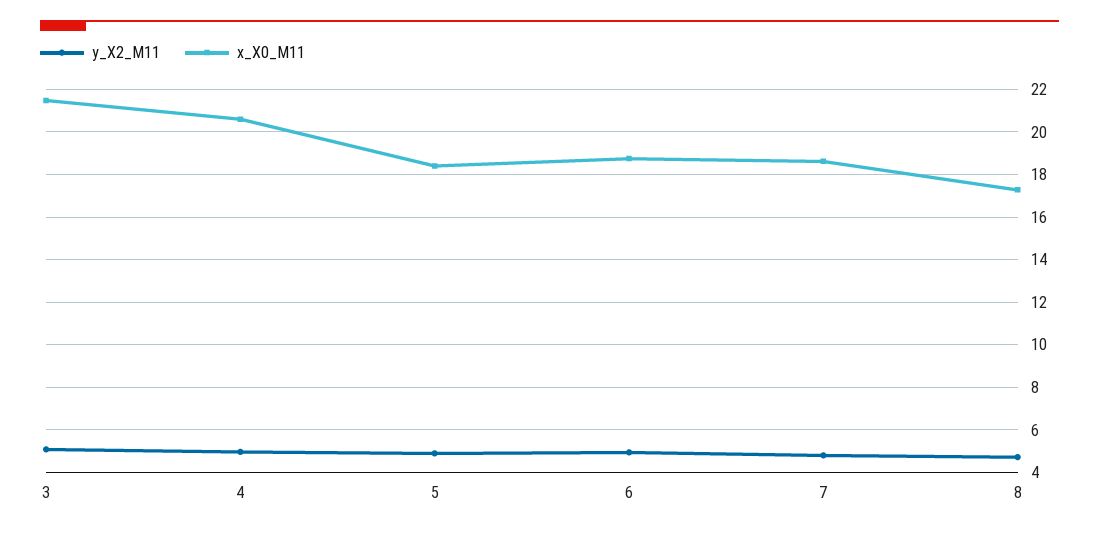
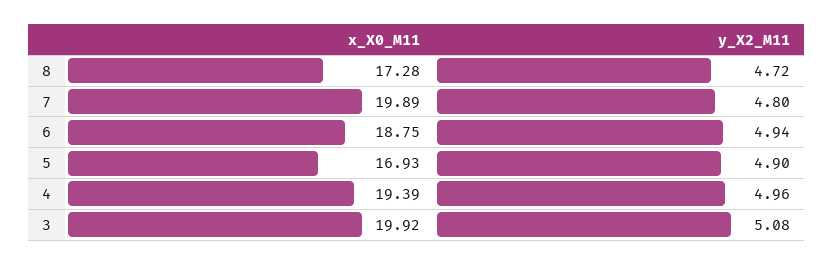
  {
    "y_X2_M11": {
      "3": 5.08,
      "4": 4.96,
      "5": 4.9,
      "6": 4.94,
      "7": 4.8,
      "8": 4.72
    },
    "x_X0_M11": {
-     "3": 21.5,
+     "3": 19.92,
-     "4": 20.5,
+     "4": 19.39,
-     "5": 18.5,
+     "5": 16.93,
      "6": 18.75,
-     "7": 18.5,
+     "7": 19.89,
      "8": 17.28
    }
  }

